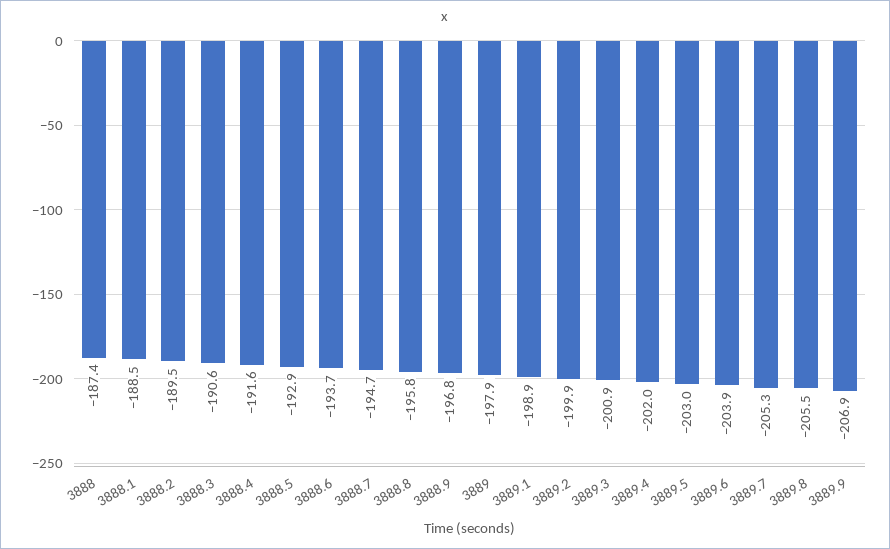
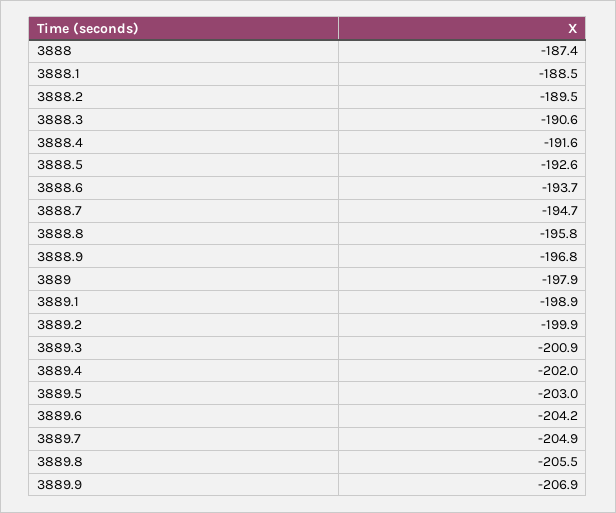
  {
    "3888": -187.4,
    "3888.1": -188.5,
    "3888.2": -189.5,
    "3888.3": -190.6,
    "3888.4": -191.6,
-   "3888.5": -192.9,
+   "3888.5": -192.6,
    "3888.6": -193.7,
    "3888.7": -194.7,
    "3888.8": -195.8,
    "3888.9": -196.8,
    "3889": -197.9,
    "3889.1": -198.9,
    "3889.2": -199.9,
    "3889.3": -200.9,
    "3889.4": -202,
    "3889.5": -203,
-   "3889.6": -203.9,
+   "3889.6": -204.2,
-   "3889.7": -205.3,
+   "3889.7": -204.9,
    "3889.8": -205.5,
    "3889.9": -206.9
  }

